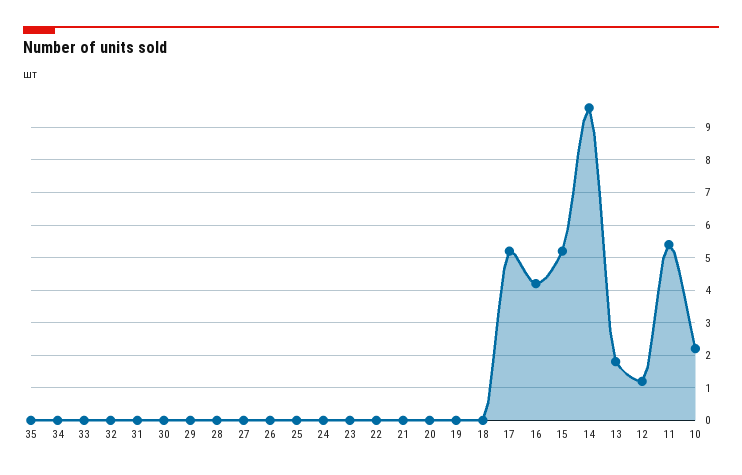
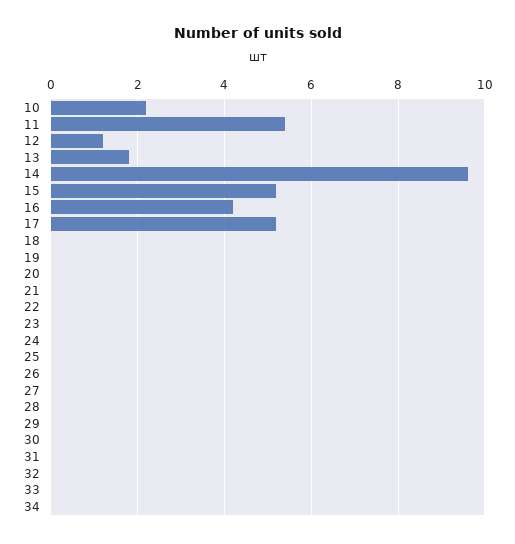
  {
-   "35": 0,
    "34": 0,
    "33": 0,
    "32": 0,
    "31": 0,
    "30": 0,
    "29": 0,
    "28": 0,
    "27": 0,
    "26": 0,
    "25": 0,
    "24": 0,
    "23": 0,
    "22": 0,
    "21": 0,
    "20": 0,
    "19": 0,
    "18": 0,
    "17": 5,
    "16": 4,
    "15": 5,
    "14": 9.5,
    "13": 2,
    "12": 1,
    "11": 5.5,
    "10": 2
  }

